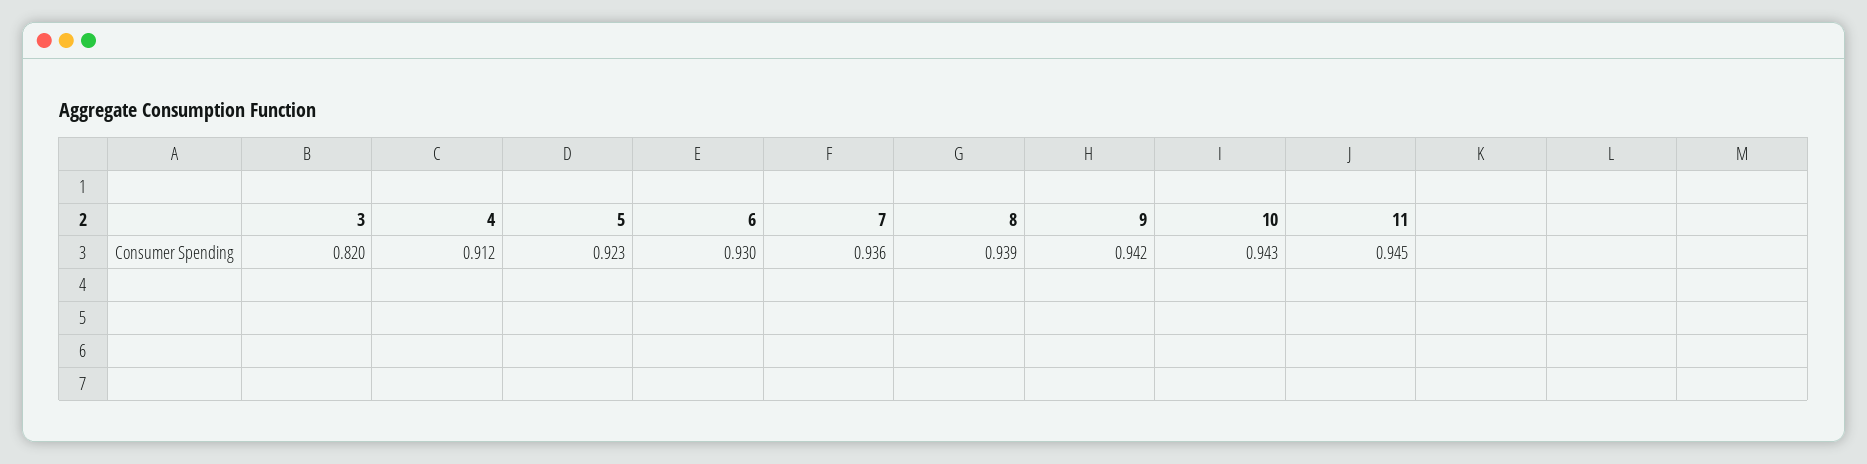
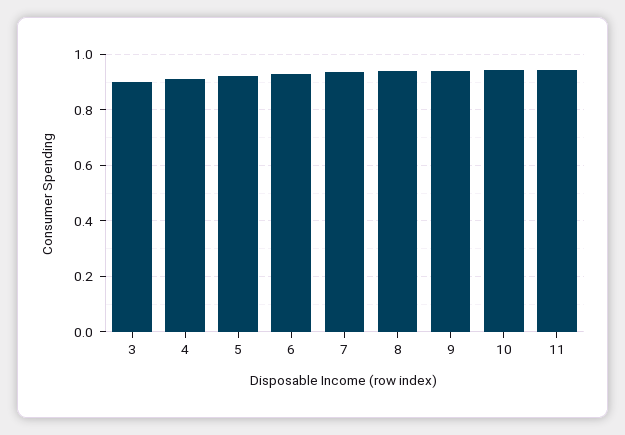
  {
-   "3": 0.82,
+   "3": 0.9,
    "4": 0.912,
    "5": 0.923,
    "6": 0.93,
    "7": 0.936,
    "8": 0.939,
    "9": 0.942,
    "10": 0.943,
    "11": 0.945
  }

